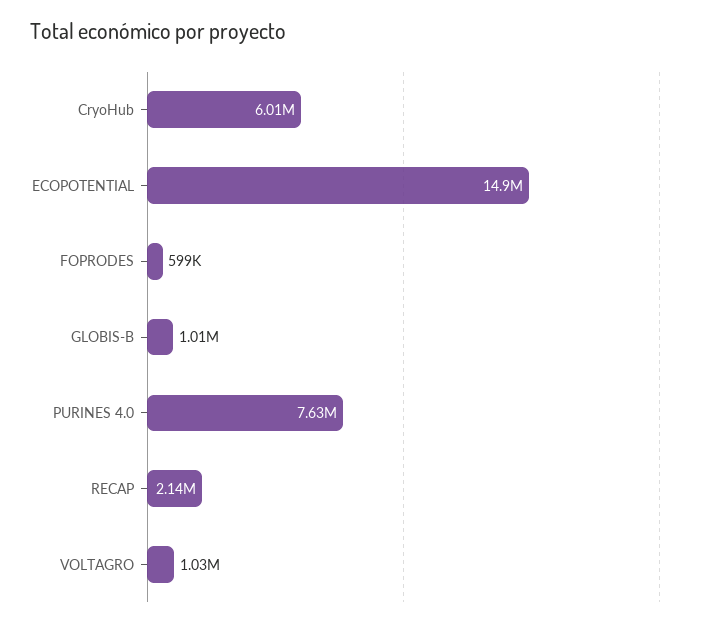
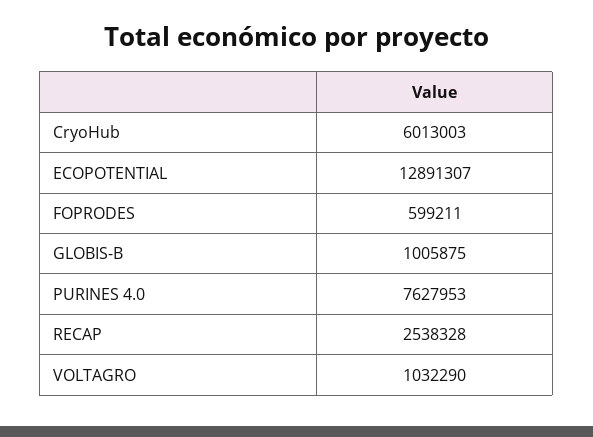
  {
    "CryoHub": 6013003,
-   "ECOPOTENTIAL": 14900000,
+   "ECOPOTENTIAL": 12891307,
    "FOPRODES": 599211,
    "GLOBIS-B": 1005875,
    "PURINES 4.0": 7627953,
-   "RECAP": 2140000,
+   "RECAP": 2538328,
    "VOLTAGRO": 1032290
  }

